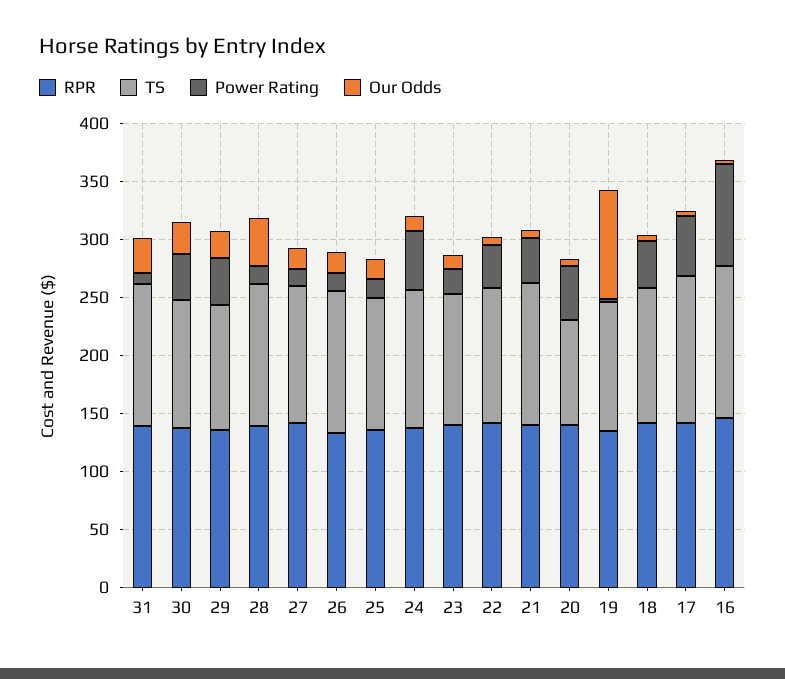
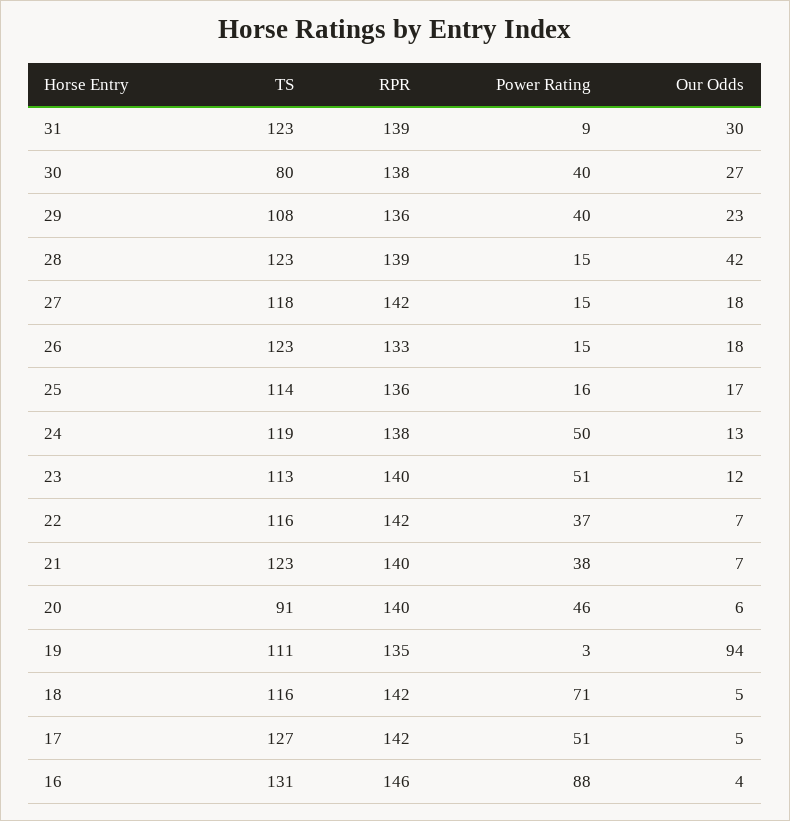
  {
    "RPR": {
      "31": 139,
      "30": 138,
      "29": 136,
      "28": 139,
      "27": 142,
      "26": 133,
      "25": 136,
      "24": 138,
      "23": 140,
      "22": 142,
      "21": 140,
      "20": 140,
      "19": 135,
      "18": 142,
      "17": 142,
      "16": 146
    },
    "TS": {
      "31": 123,
-     "30": 110,
+     "30": 80,
      "29": 108,
      "28": 123,
      "27": 118,
      "26": 123,
      "25": 114,
      "24": 119,
      "23": 113,
      "22": 116,
      "21": 123,
      "20": 91,
      "19": 111,
      "18": 116,
      "17": 127,
      "16": 131
    },
    "Power Rating": {
      "31": 9,
      "30": 40,
      "29": 40,
      "28": 15,
      "27": 15,
      "26": 15,
      "25": 16,
      "24": 50,
-     "23": 20,
+     "23": 51,
      "22": 37,
      "21": 38,
      "20": 46,
      "19": 3,
-     "18": 40,
+     "18": 71,
      "17": 51,
      "16": 88
    },
    "Our Odds": {
      "31": 30,
      "30": 27,
      "29": 23,
      "28": 42,
      "27": 18,
      "26": 18,
      "25": 17,
      "24": 13,
      "23": 12,
      "22": 7,
      "21": 7,
      "20": 6,
      "19": 94,
      "18": 5,
      "17": 5,
      "16": 4
    }
  }

